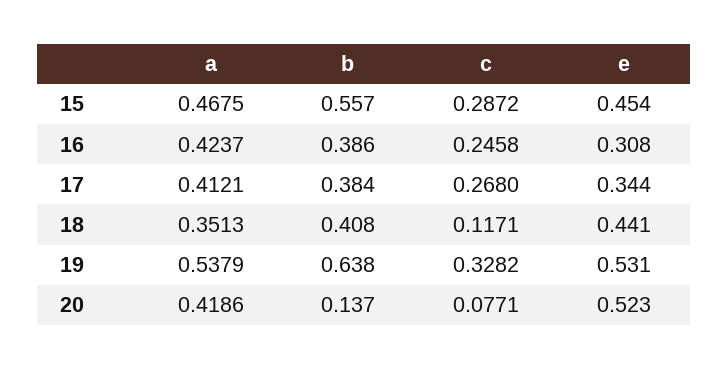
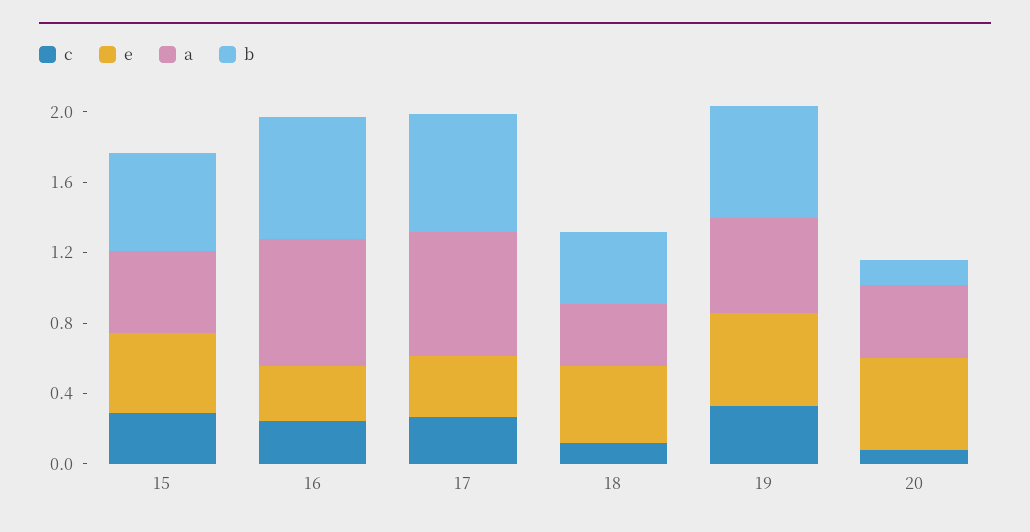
  {
    "a": {
      "15": 0.4675,
-     "16": 0.4237,
+     "16": 0.7,
-     "17": 0.4121,
+     "17": 0.7,
      "18": 0.3513,
      "19": 0.5379,
      "20": 0.4186
    },
    "b": {
      "15": 0.557,
-     "16": 0.386,
+     "16": 0.7,
-     "17": 0.384,
+     "17": 0.7,
      "18": 0.408,
      "19": 0.638,
      "20": 0.137
    },
    "c": {
      "15": 0.2872,
      "16": 0.2458,
      "17": 0.268,
      "18": 0.1171,
      "19": 0.3282,
      "20": 0.0771
    },
    "e": {
      "15": 0.454,
      "16": 0.308,
      "17": 0.344,
      "18": 0.441,
      "19": 0.531,
      "20": 0.523
    }
  }

